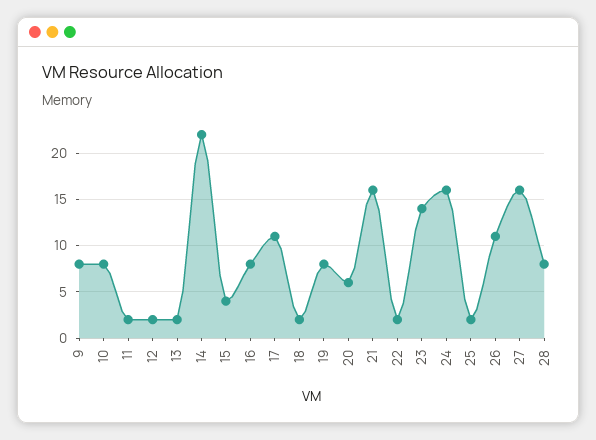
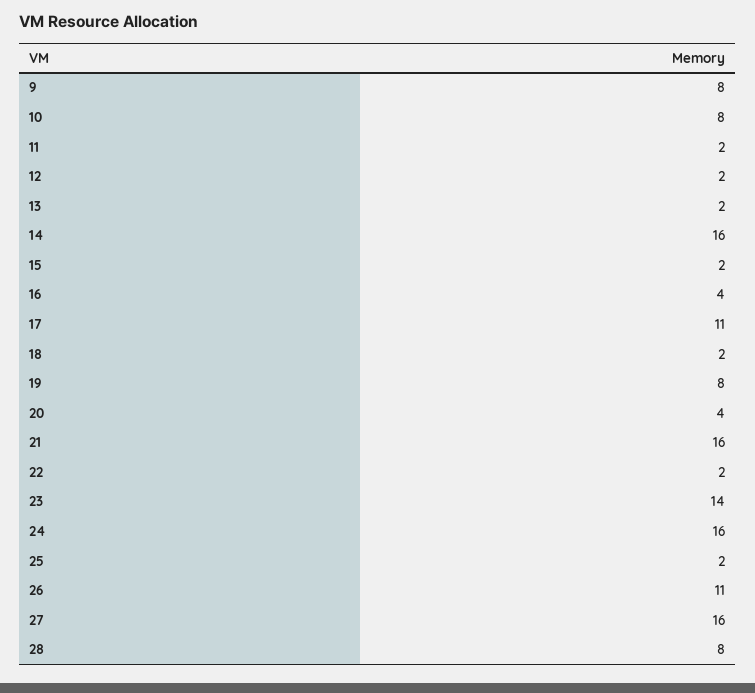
  {
    "9": 8,
    "10": 8,
    "11": 2,
    "12": 2,
    "13": 2,
-   "14": 22,
+   "14": 16,
-   "15": 4,
+   "15": 2,
-   "16": 8,
+   "16": 4,
    "17": 11,
    "18": 2,
    "19": 8,
-   "20": 6,
+   "20": 4,
    "21": 16,
    "22": 2,
    "23": 14,
    "24": 16,
    "25": 2,
    "26": 11,
    "27": 16,
    "28": 8
  }

